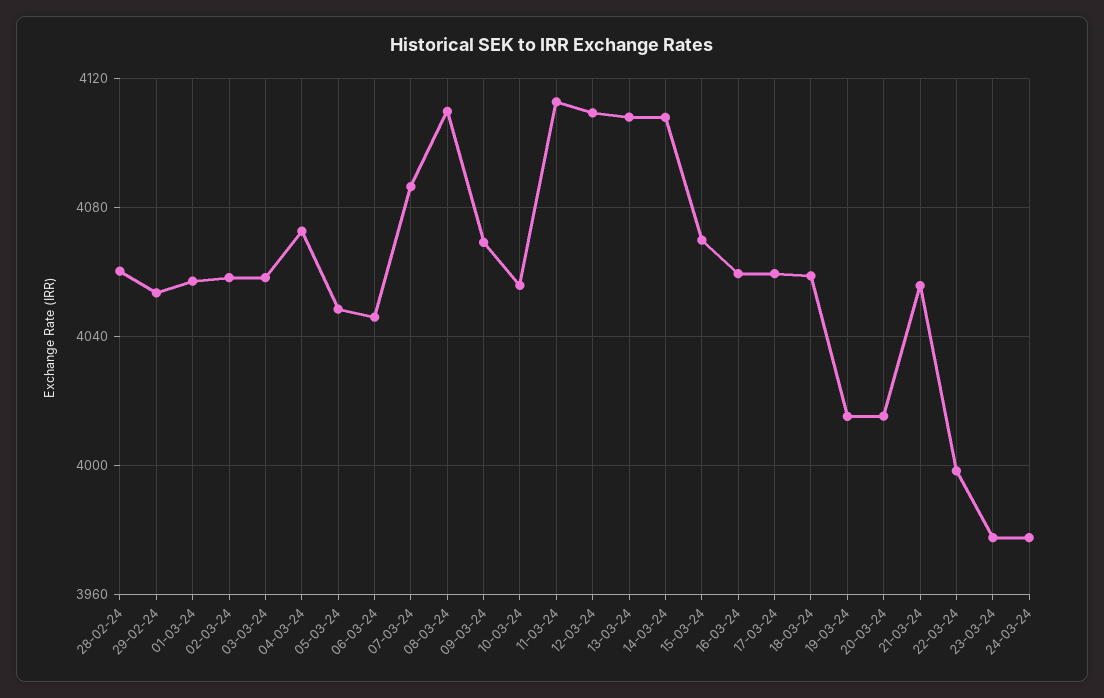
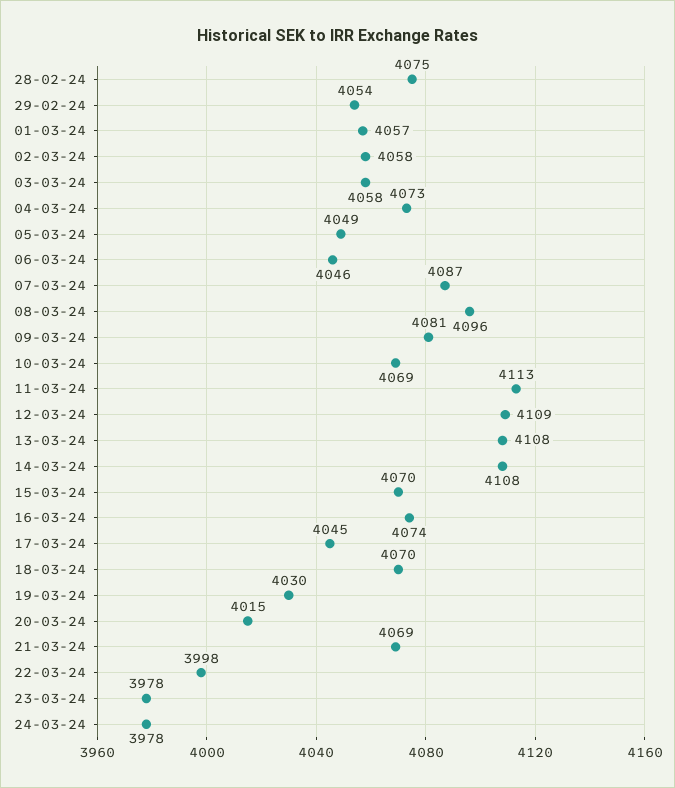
  {
-   "28-02-24": 4060,
+   "28-02-24": 4075,
    "29-02-24": 4054,
    "01-03-24": 4057,
    "02-03-24": 4058,
    "03-03-24": 4058,
    "04-03-24": 4073,
    "05-03-24": 4049,
    "06-03-24": 4046,
    "07-03-24": 4087,
-   "08-03-24": 4110,
+   "08-03-24": 4096,
-   "09-03-24": 4070,
+   "09-03-24": 4081,
-   "10-03-24": 4055,
+   "10-03-24": 4069,
    "11-03-24": 4113,
    "12-03-24": 4109,
    "13-03-24": 4108,
    "14-03-24": 4108,
    "15-03-24": 4070,
-   "16-03-24": 4060,
+   "16-03-24": 4074,
-   "17-03-24": 4060,
+   "17-03-24": 4045,
-   "18-03-24": 4060,
+   "18-03-24": 4070,
-   "19-03-24": 4015,
+   "19-03-24": 4030,
    "20-03-24": 4015,
-   "21-03-24": 4055,
+   "21-03-24": 4069,
    "22-03-24": 3998,
    "23-03-24": 3978,
    "24-03-24": 3978
  }

